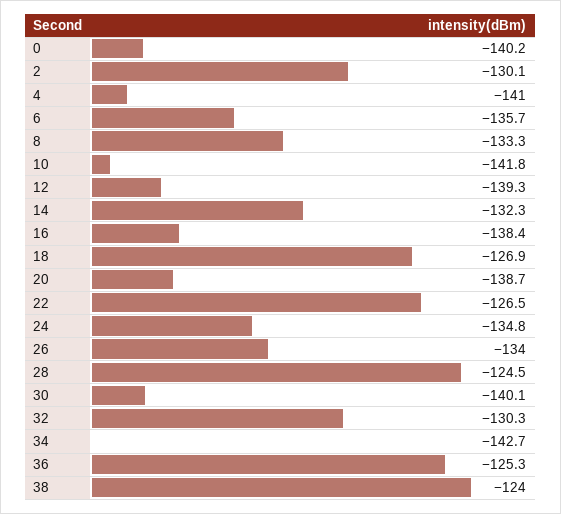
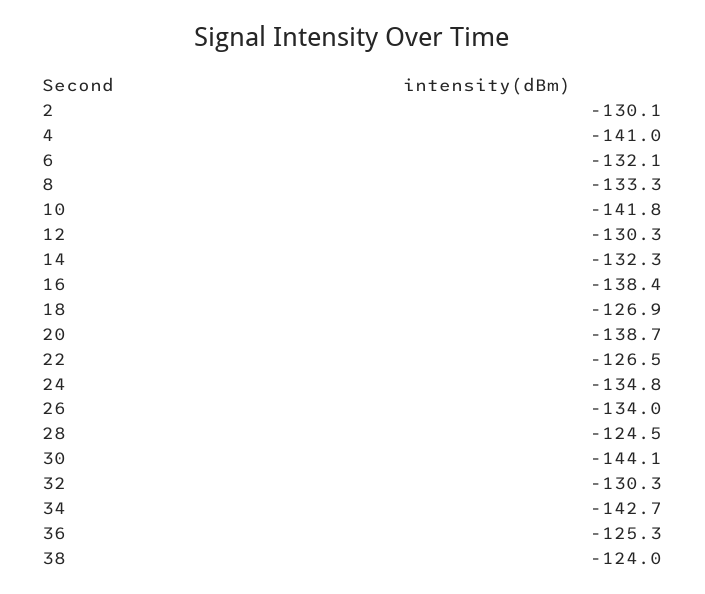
  {
-   "0": -140.2,
    "2": -130.1,
    "4": -141,
-   "6": -135.7,
+   "6": -132.1,
    "8": -133.3,
    "10": -141.8,
-   "12": -139.3,
+   "12": -130.3,
    "14": -132.3,
    "16": -138.4,
    "18": -126.9,
    "20": -138.7,
    "22": -126.5,
    "24": -134.8,
    "26": -134,
    "28": -124.5,
-   "30": -140.1,
+   "30": -144.1,
    "32": -130.3,
    "34": -142.7,
    "36": -125.3,
    "38": -124
  }

